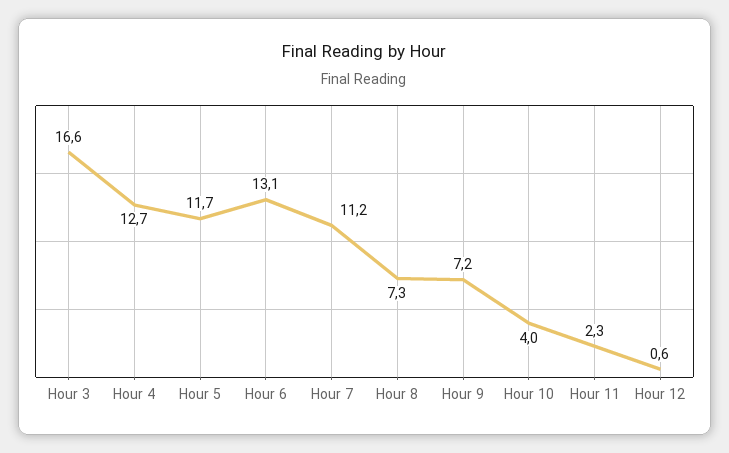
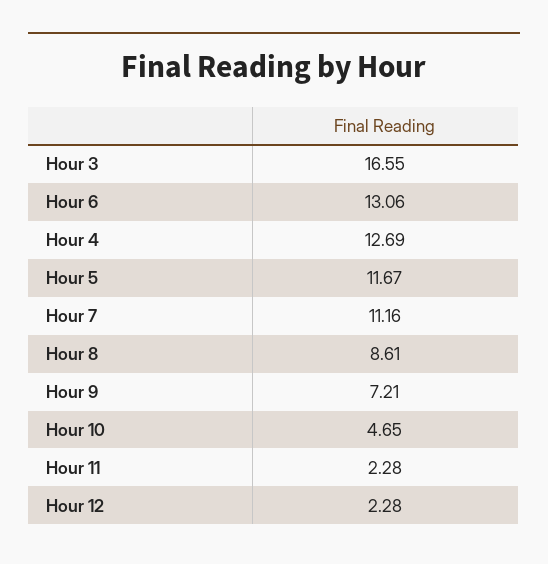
  {
    "Hour 3": 16.55,
    "Hour 4": 12.69,
    "Hour 5": 11.67,
    "Hour 6": 13.06,
    "Hour 7": 11.16,
-   "Hour 8": 7.3,
+   "Hour 8": 8.61,
    "Hour 9": 7.21,
-   "Hour 10": 4,
+   "Hour 10": 4.65,
    "Hour 11": 2.28,
-   "Hour 12": 0.6
+   "Hour 12": 2.28
  }

